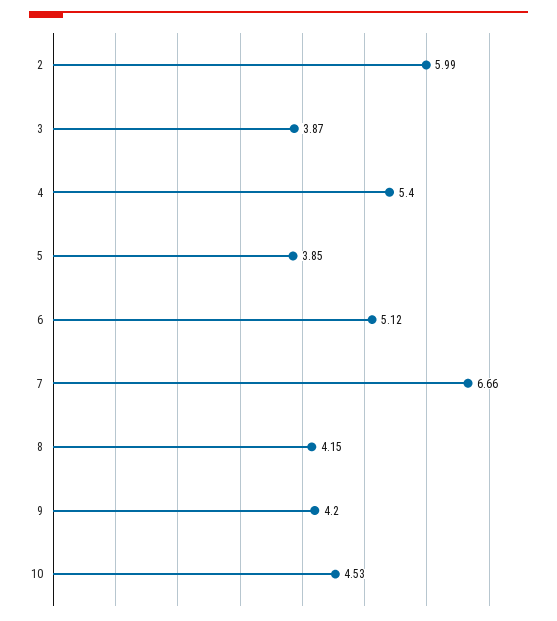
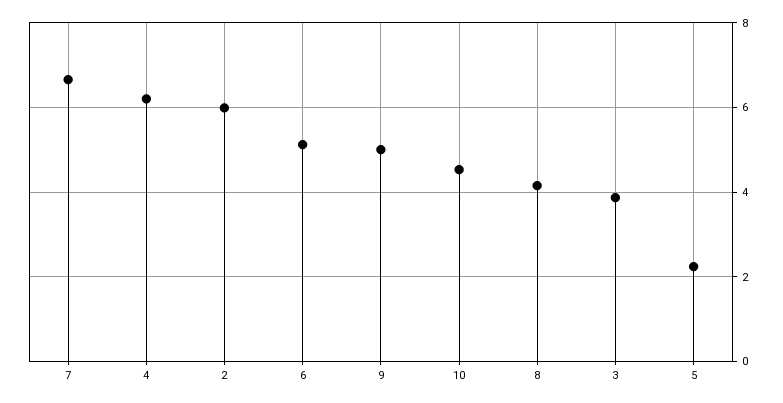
  {
    "2": 5.99,
    "3": 3.87,
-   "4": 5.4,
+   "4": 6.2,
-   "5": 3.85,
+   "5": 2.2,
    "6": 5.12,
    "7": 6.66,
    "8": 4.15,
-   "9": 4.2,
+   "9": 5,
    "10": 4.53
  }

